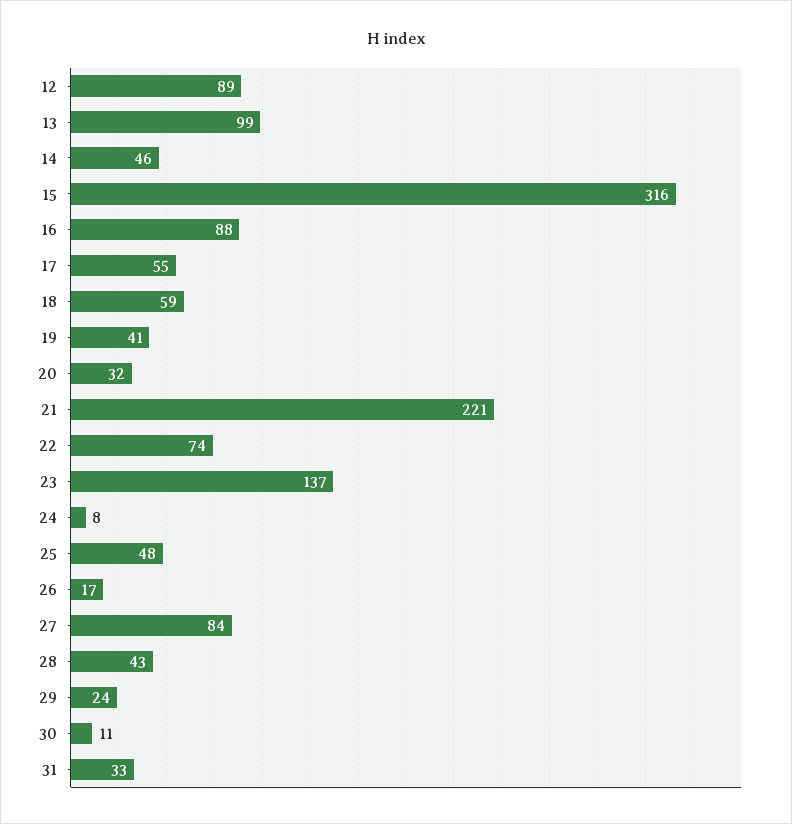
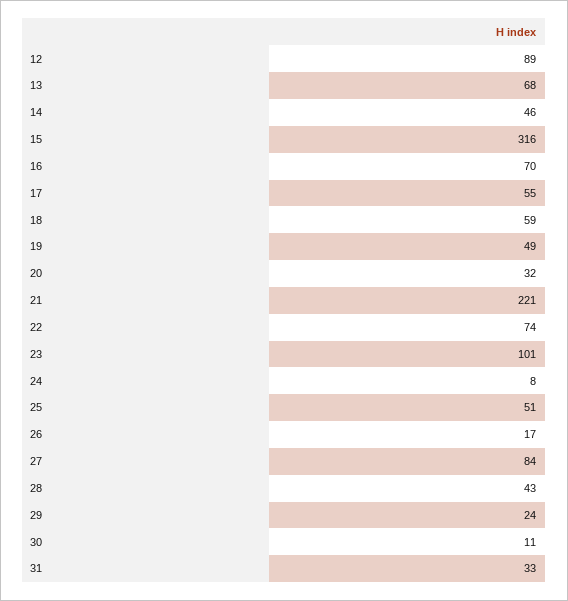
  {
    "12": 89,
-   "13": 99,
+   "13": 68,
    "14": 46,
    "15": 316,
-   "16": 88,
+   "16": 70,
    "17": 55,
    "18": 59,
-   "19": 41,
+   "19": 49,
    "20": 32,
    "21": 221,
    "22": 74,
-   "23": 137,
+   "23": 101,
    "24": 8,
-   "25": 48,
+   "25": 51,
    "26": 17,
    "27": 84,
    "28": 43,
    "29": 24,
    "30": 11,
    "31": 33
  }

